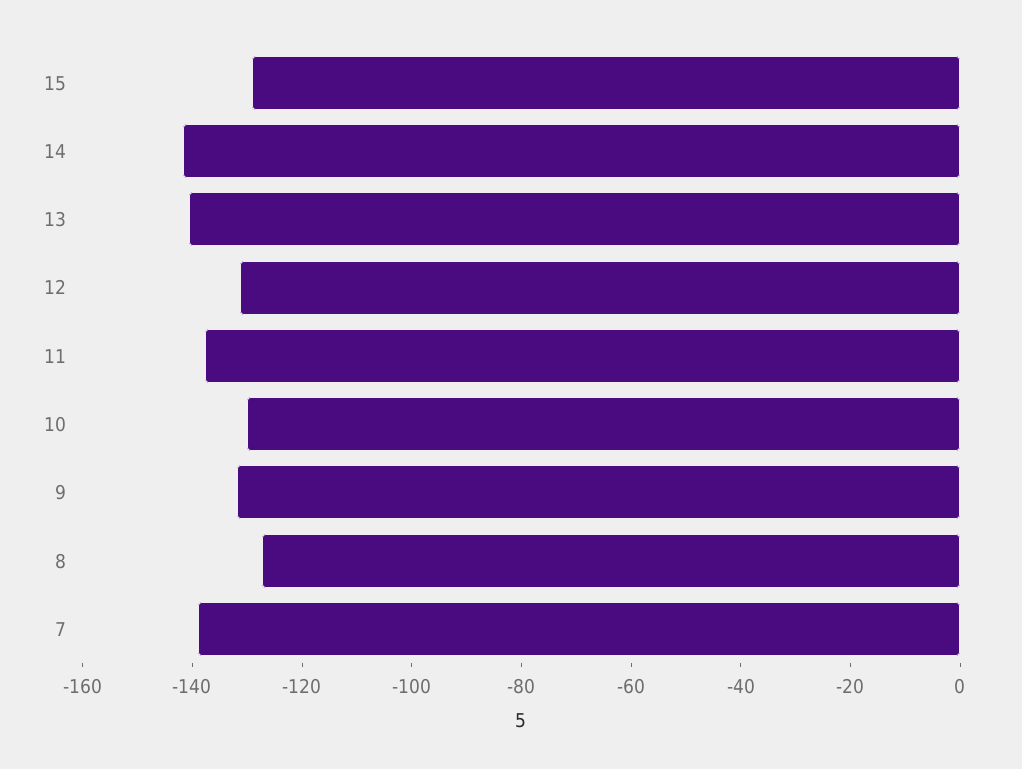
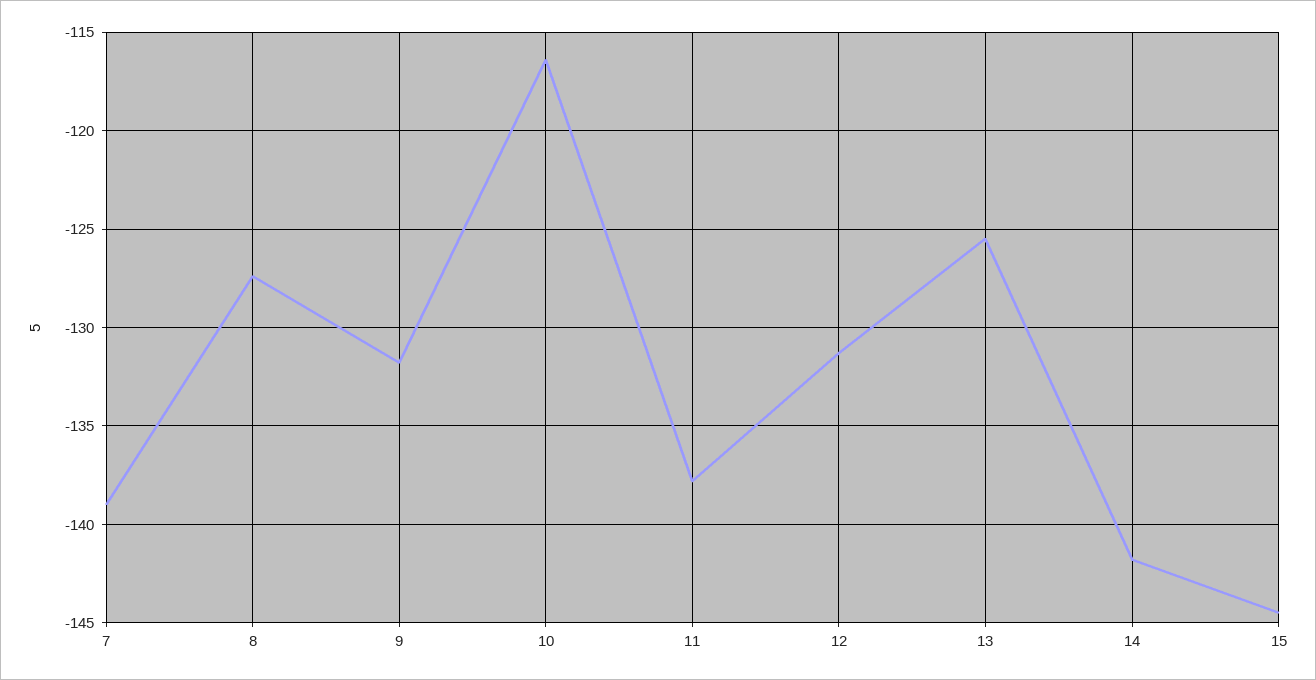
  {
-   "15": -130,
+   "15": -144.5,
    "14": -142,
-   "13": -140,
+   "13": -125.5,
    "12": -131.5,
    "11": -138,
-   "10": -130,
+   "10": -116.5,
    "9": -132,
    "8": -127.5,
    "7": -139
  }

